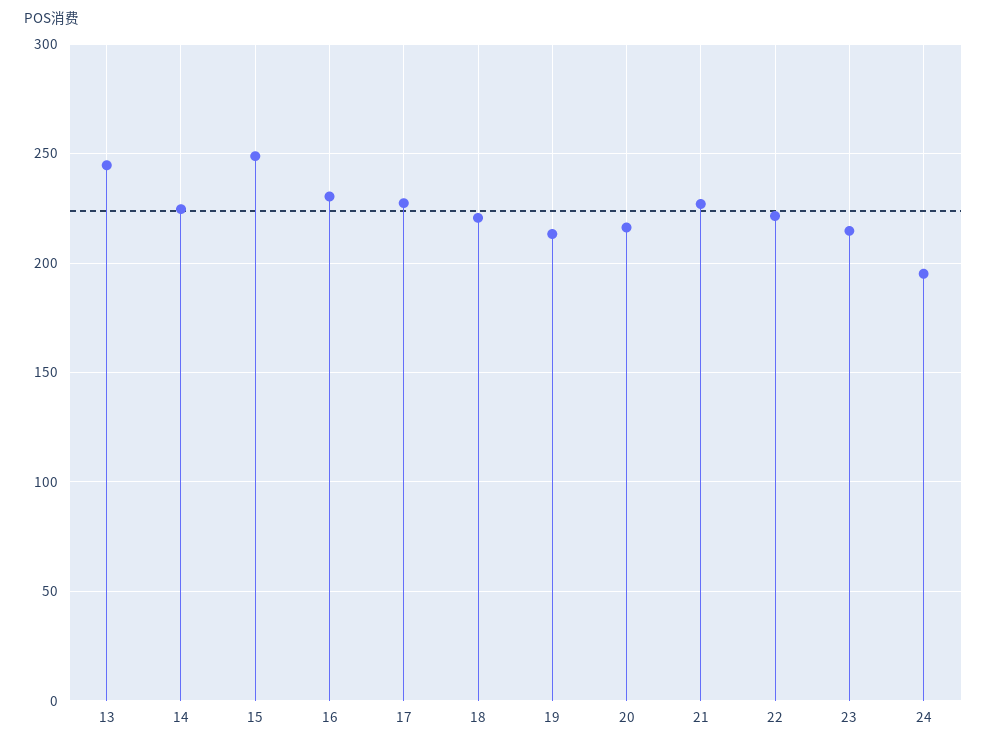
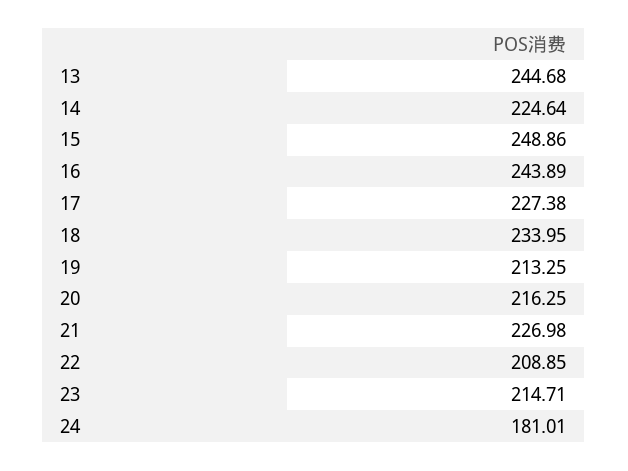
  {
    "13": 244.68,
    "14": 224.64,
    "15": 248.86,
-   "16": 230,
+   "16": 243.89,
    "17": 227.38,
-   "18": 220,
+   "18": 233.95,
    "19": 213.25,
    "20": 216.25,
    "21": 226.98,
-   "22": 220,
+   "22": 208.85,
    "23": 214.71,
-   "24": 195
+   "24": 181.01
  }

